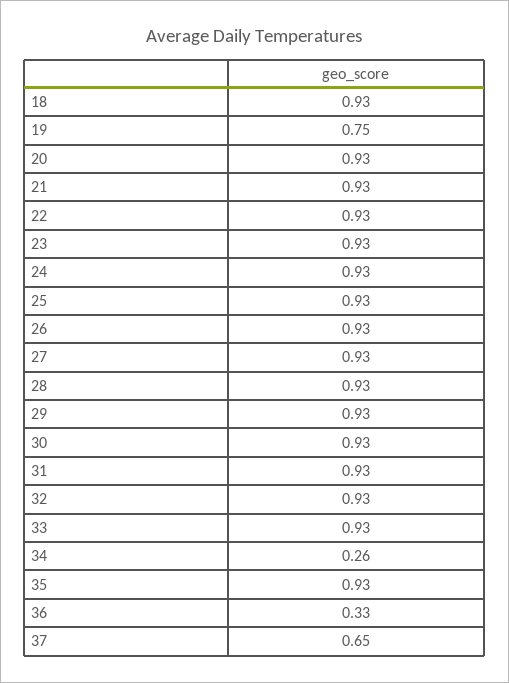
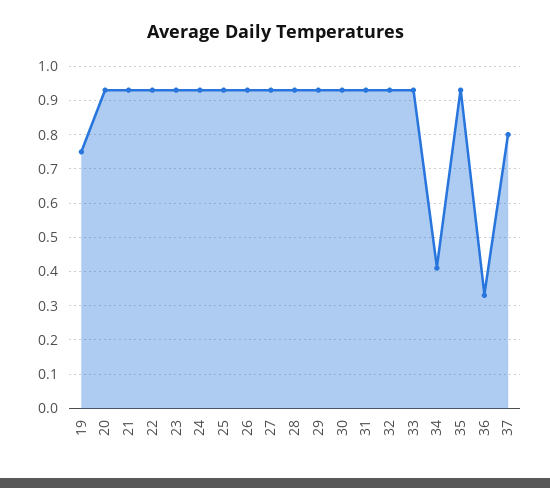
  {
-   "18": 0.93,
    "19": 0.75,
    "20": 0.93,
    "21": 0.93,
    "22": 0.93,
    "23": 0.93,
    "24": 0.93,
    "25": 0.93,
    "26": 0.93,
    "27": 0.93,
    "28": 0.93,
    "29": 0.93,
    "30": 0.93,
    "31": 0.93,
    "32": 0.93,
    "33": 0.93,
-   "34": 0.26,
+   "34": 0.4,
    "35": 0.93,
    "36": 0.33,
-   "37": 0.65
+   "37": 0.8
  }

